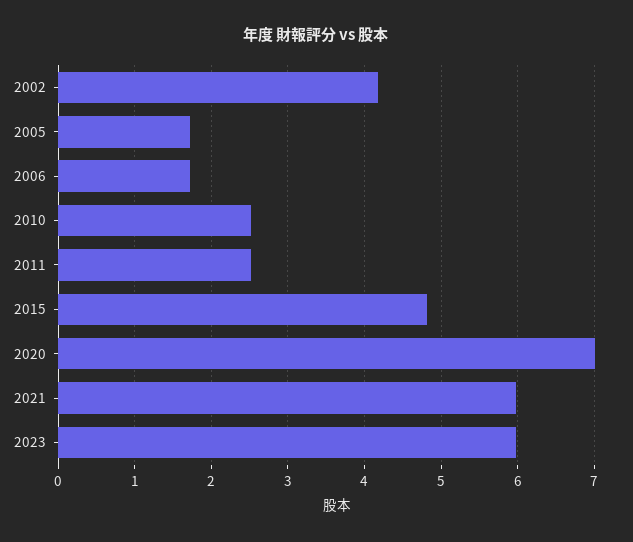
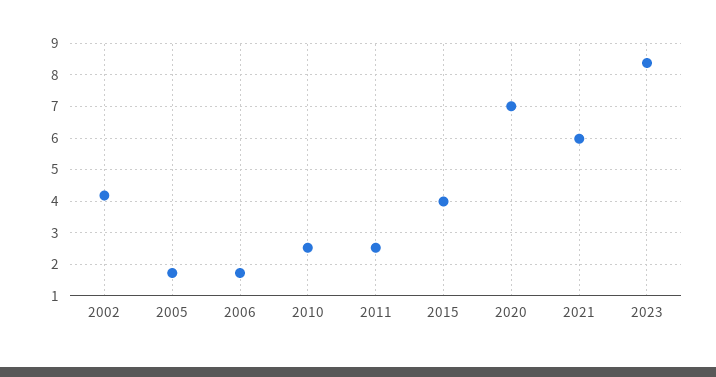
  {
    "2002": 4.2,
    "2005": 1.7,
    "2006": 1.7,
    "2010": 2.5,
    "2011": 2.5,
-   "2015": 4.8,
+   "2015": 4,
    "2020": 7,
    "2021": 6,
-   "2023": 6
+   "2023": 8.4
  }

